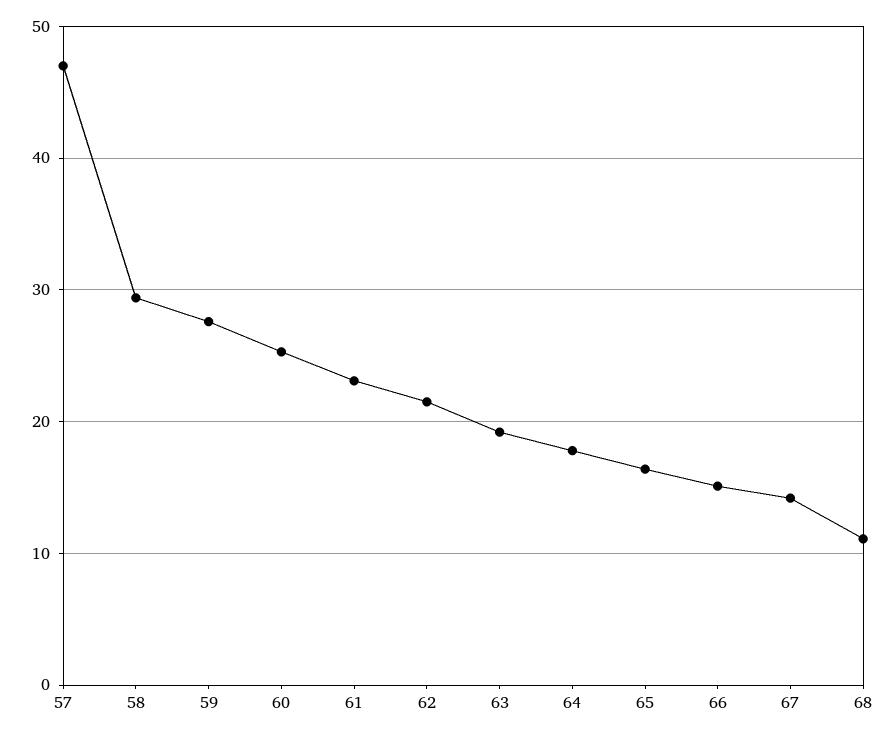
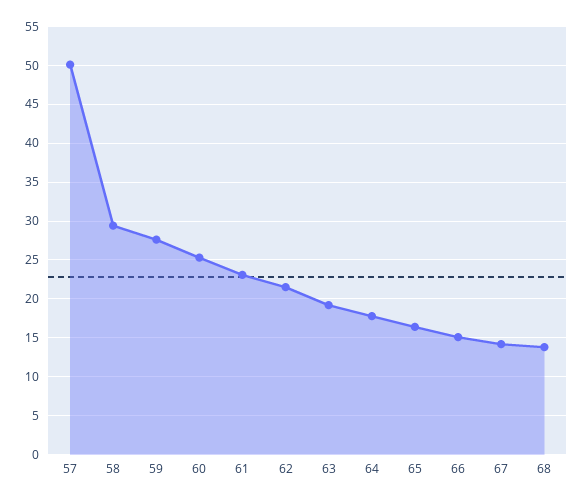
  {
-   "57": 47,
+   "57": 50,
    "58": 29,
    "59": 28,
    "60": 25,
    "61": 23,
    "62": 22,
    "63": 19,
    "64": 18,
    "65": 16,
    "66": 15,
    "67": 14,
-   "68": 11
+   "68": 14
  }

